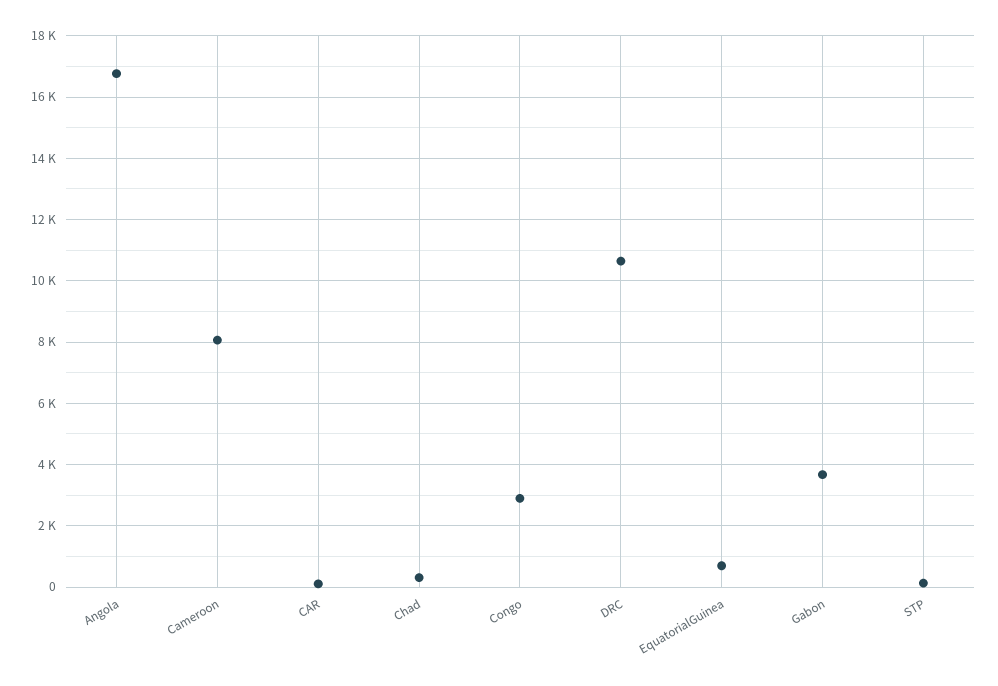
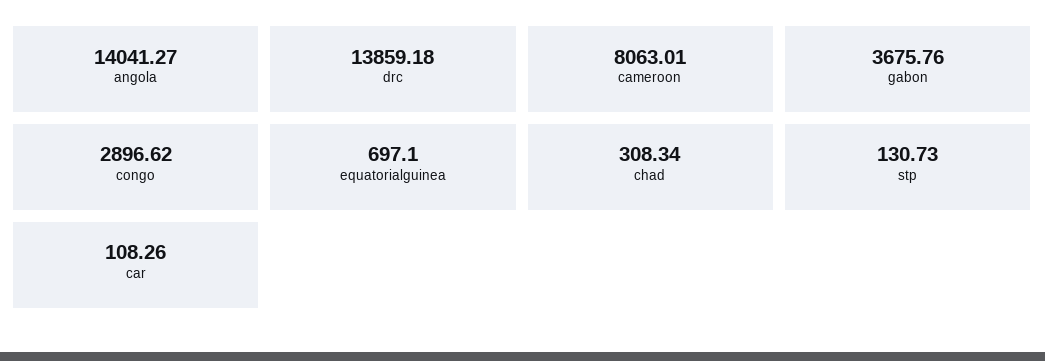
  {
-   "Angola": 16800,
+   "Angola": 14041.27,
    "Cameroon": 8063.01,
    "CAR": 108.26,
    "Chad": 308.34,
    "Congo": 2896.62,
-   "DRC": 10600,
+   "DRC": 13859.18,
    "EquatorialGuinea": 697.1,
    "Gabon": 3675.76,
    "STP": 130.73
  }

